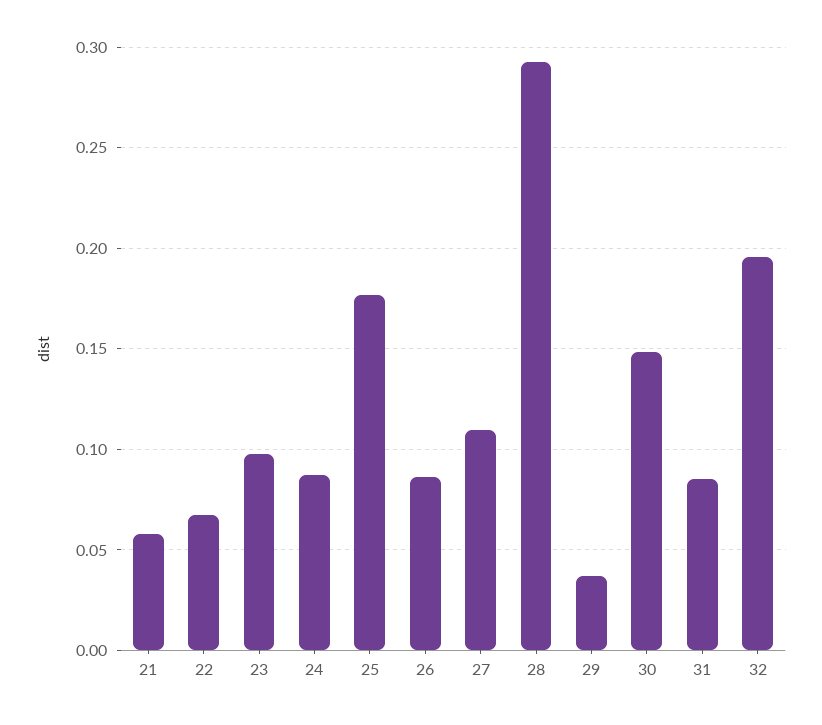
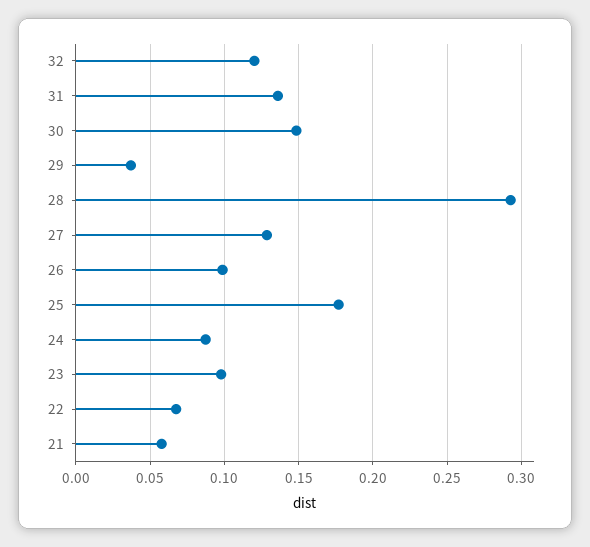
  {
    "21": 0.06,
    "22": 0.065,
    "23": 0.1,
    "24": 0.085,
    "25": 0.175,
-   "26": 0.085,
+   "26": 0.1,
-   "27": 0.11,
+   "27": 0.13,
    "28": 0.295,
    "29": 0.035,
    "30": 0.15,
-   "31": 0.085,
+   "31": 0.135,
-   "32": 0.195
+   "32": 0.12
  }

